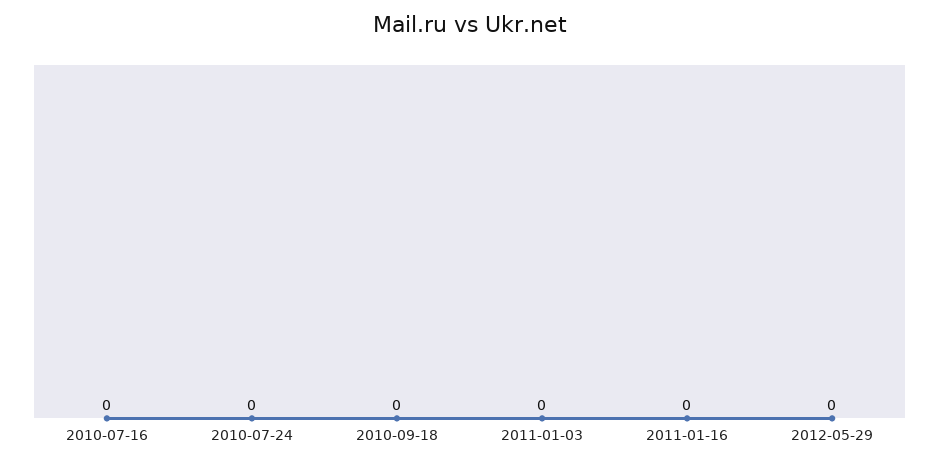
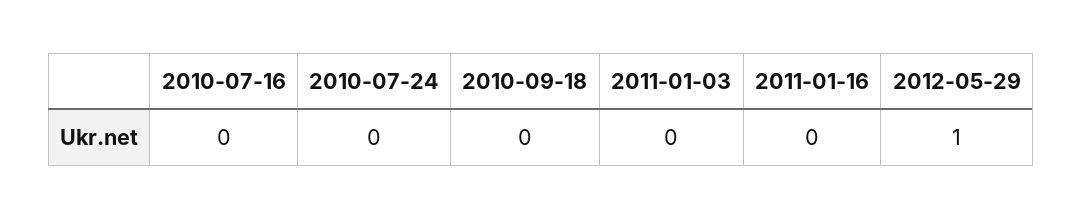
  {
    "2010-07-16": 0,
    "2010-07-24": 0,
    "2010-09-18": 0,
    "2011-01-03": 0,
    "2011-01-16": 0,
-   "2012-05-29": 0
+   "2012-05-29": 1
  }

